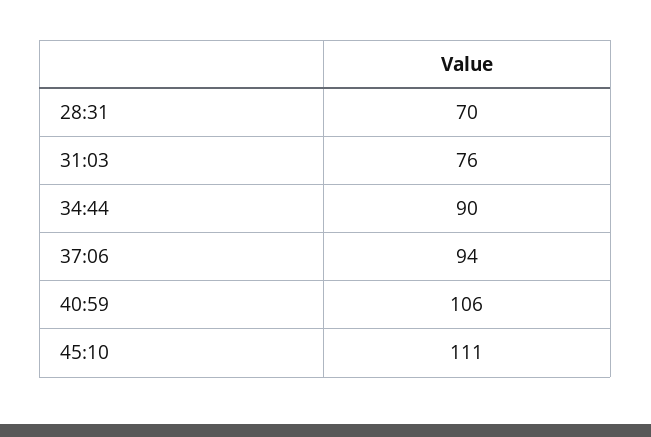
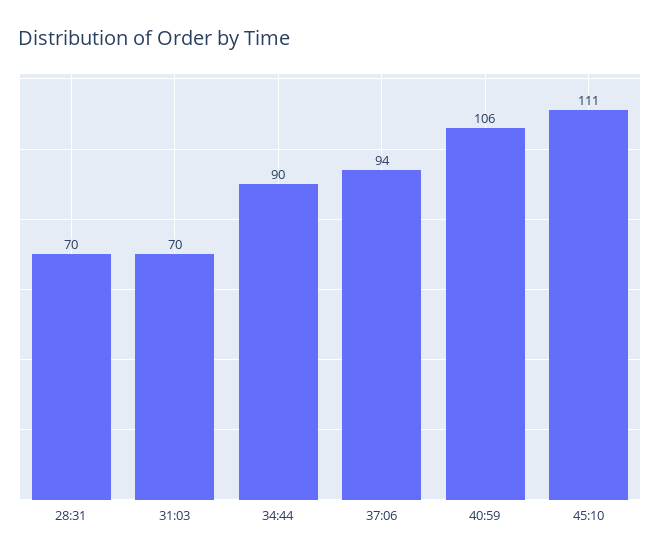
  {
    "28:31": 70,
-   "31:03": 76,
+   "31:03": 70,
    "34:44": 90,
    "37:06": 94,
    "40:59": 106,
    "45:10": 111
  }

